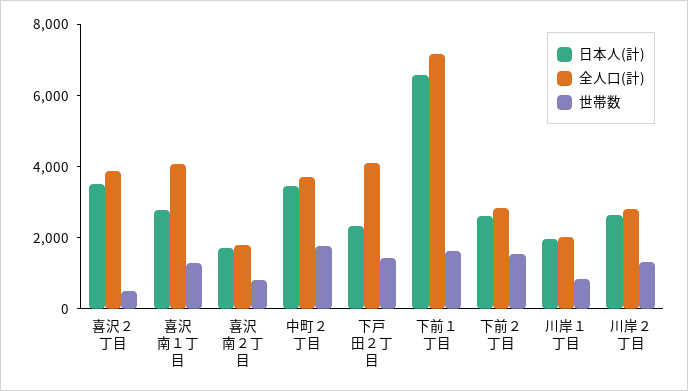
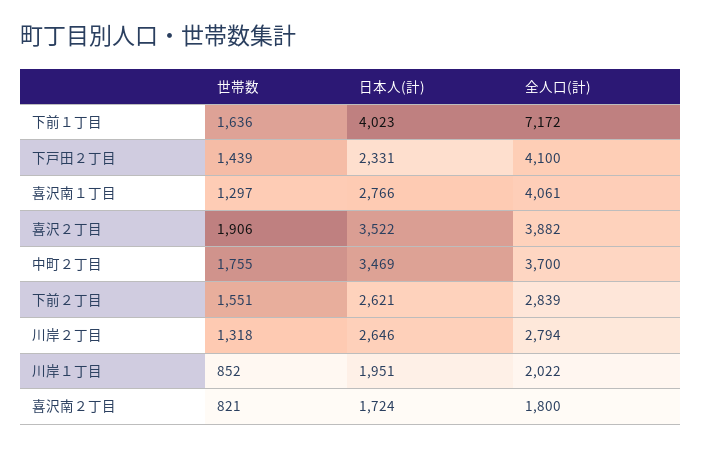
  {
    "日本人(計)": {
      "喜沢２丁目": 3522,
      "喜沢南１丁目": 2766,
      "喜沢南２丁目": 1724,
      "中町２丁目": 3469,
      "下戸田２丁目": 2331,
-     "下前１丁目": 6500,
+     "下前１丁目": 4023,
      "下前２丁目": 2621,
      "川岸１丁目": 1951,
      "川岸２丁目": 2646
    },
    "全人口(計)": {
      "喜沢２丁目": 3882,
      "喜沢南１丁目": 4061,
      "喜沢南２丁目": 1800,
      "中町２丁目": 3700,
      "下戸田２丁目": 4100,
      "下前１丁目": 7172,
      "下前２丁目": 2839,
      "川岸１丁目": 2022,
      "川岸２丁目": 2794
    },
    "世帯数": {
-     "喜沢２丁目": 500,
+     "喜沢２丁目": 1906,
      "喜沢南１丁目": 1297,
      "喜沢南２丁目": 821,
      "中町２丁目": 1755,
      "下戸田２丁目": 1439,
      "下前１丁目": 1636,
      "下前２丁目": 1551,
      "川岸１丁目": 852,
      "川岸２丁目": 1318
    }
  }

